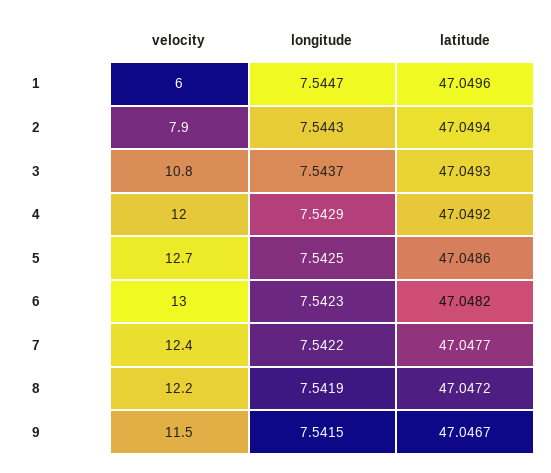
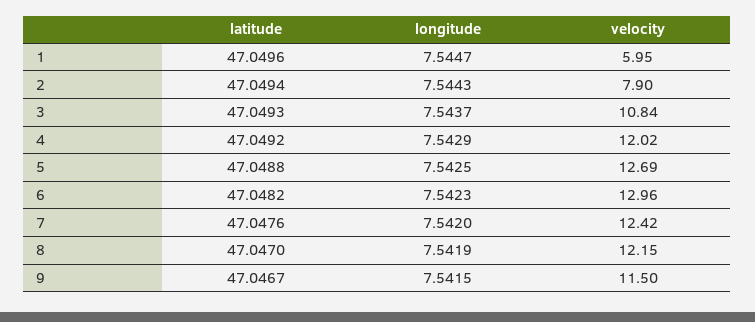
  {
    "velocity": {
      "1": 5.95,
      "2": 7.9,
      "3": 10.84,
      "4": 12.02,
      "5": 12.69,
      "6": 12.96,
      "7": 12.42,
      "8": 12.15,
      "9": 11.5
    },
    "longitude": {
      "1": 7.5447,
      "2": 7.5443,
      "3": 7.5437,
      "4": 7.5429,
      "5": 7.5425,
      "6": 7.5423,
-     "7": 7.5422,
+     "7": 7.542,
      "8": 7.5419,
      "9": 7.5415
    },
    "latitude": {
      "1": 47.0496,
      "2": 47.0494,
      "3": 47.0493,
      "4": 47.0492,
-     "5": 47.0486,
+     "5": 47.0488,
      "6": 47.0482,
-     "7": 47.0477,
+     "7": 47.0476,
-     "8": 47.0472,
+     "8": 47.047,
      "9": 47.0467
    }
  }

